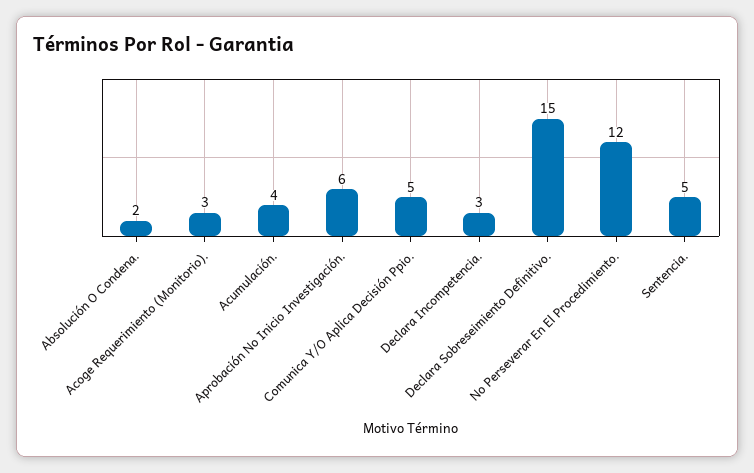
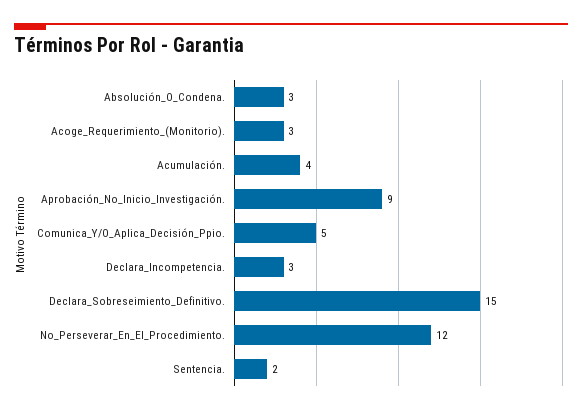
  {
-   "Absolución O Condena.": 2,
+   "Absolución O Condena.": 3,
    "Acoge Requerimiento (Monitorio).": 3,
    "Acumulación.": 4,
-   "Aprobación No Inicio Investigación.": 6,
+   "Aprobación No Inicio Investigación.": 9,
    "Comunica Y/O Aplica Decisión Ppio.": 5,
    "Declara Incompetencia.": 3,
    "Declara Sobreseimiento Definitivo.": 15,
    "No Perseverar En El Procedimiento.": 12,
-   "Sentencia.": 5
+   "Sentencia.": 2
  }

